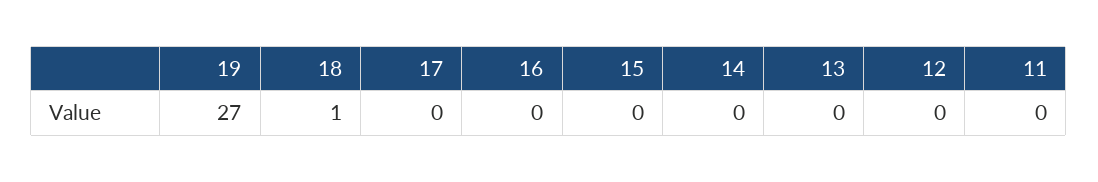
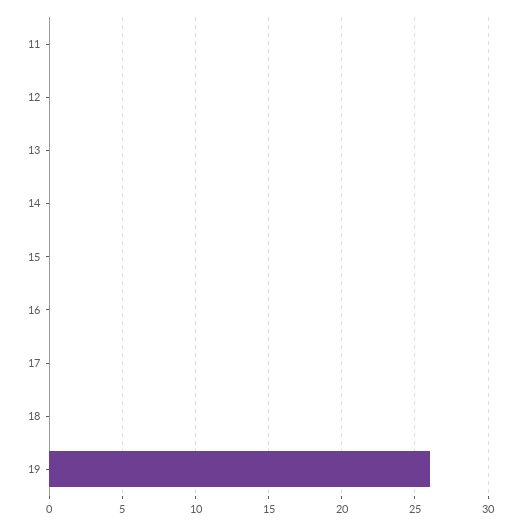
  {
-   "19": 27,
+   "19": 26,
-   "18": 1,
+   "18": 0,
    "17": 0,
    "16": 0,
    "15": 0,
    "14": 0,
    "13": 0,
    "12": 0,
    "11": 0
  }

